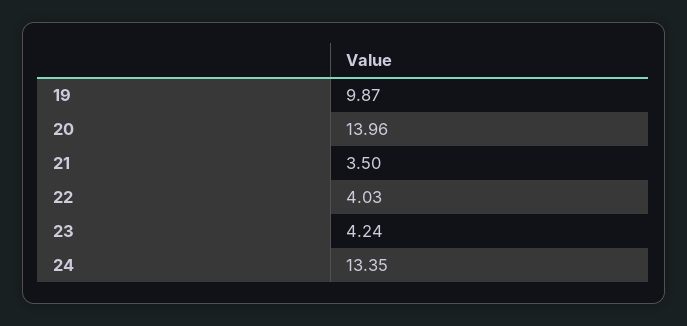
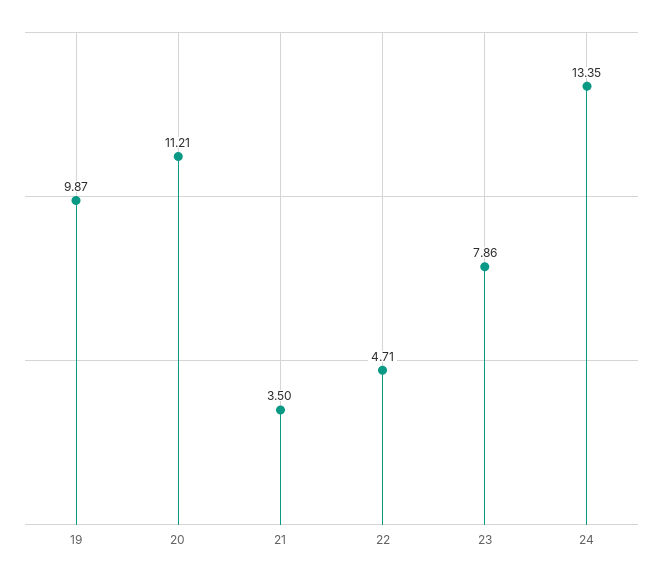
  {
    "19": 9.87,
-   "20": 13.96,
+   "20": 11.21,
    "21": 3.5,
-   "22": 4.03,
+   "22": 4.71,
-   "23": 4.24,
+   "23": 7.86,
    "24": 13.35
  }

